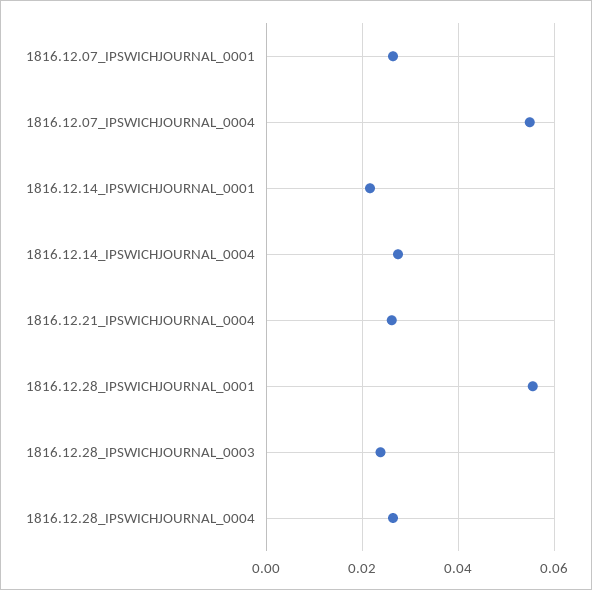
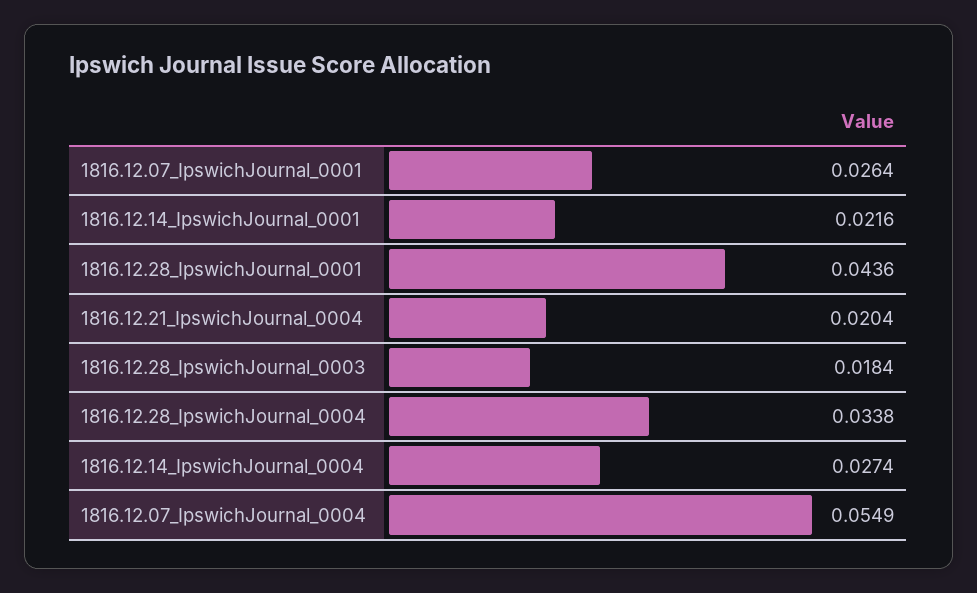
  {
    "1816.12.07_IPSWICHJOURNAL_0001": 0.0264,
    "1816.12.07_IPSWICHJOURNAL_0004": 0.0549,
    "1816.12.14_IPSWICHJOURNAL_0001": 0.0216,
    "1816.12.14_IPSWICHJOURNAL_0004": 0.0274,
-   "1816.12.21_IPSWICHJOURNAL_0004": 0.026,
+   "1816.12.21_IPSWICHJOURNAL_0004": 0.0204,
-   "1816.12.28_IPSWICHJOURNAL_0001": 0.056,
+   "1816.12.28_IPSWICHJOURNAL_0001": 0.0436,
-   "1816.12.28_IPSWICHJOURNAL_0003": 0.024,
+   "1816.12.28_IPSWICHJOURNAL_0003": 0.0184,
-   "1816.12.28_IPSWICHJOURNAL_0004": 0.026
+   "1816.12.28_IPSWICHJOURNAL_0004": 0.0338
  }

